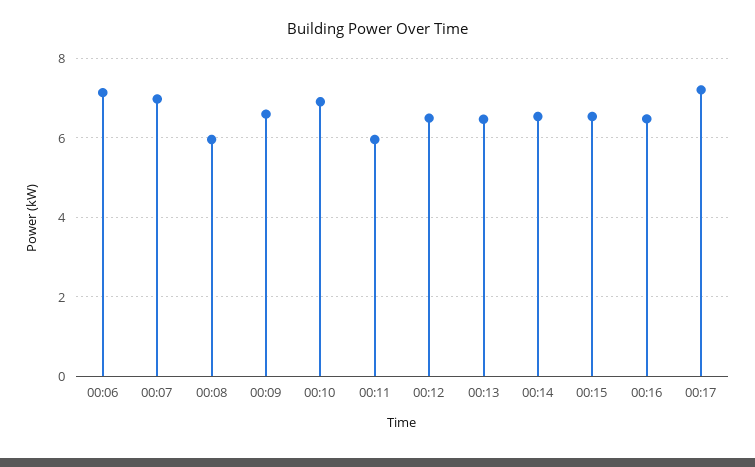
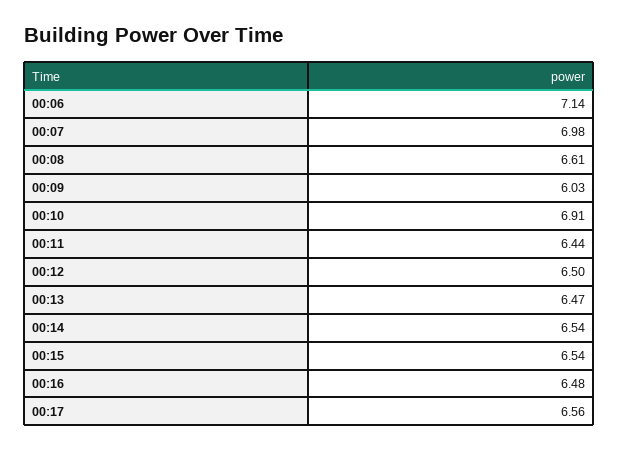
  {
    "00:06": 7.14,
    "00:07": 6.98,
-   "00:08": 6,
+   "00:08": 6.61,
-   "00:09": 6.6,
+   "00:09": 6.03,
    "00:10": 6.91,
-   "00:11": 6,
+   "00:11": 6.44,
    "00:12": 6.5,
    "00:13": 6.47,
    "00:14": 6.54,
    "00:15": 6.54,
    "00:16": 6.48,
-   "00:17": 7.2
+   "00:17": 6.56
  }

